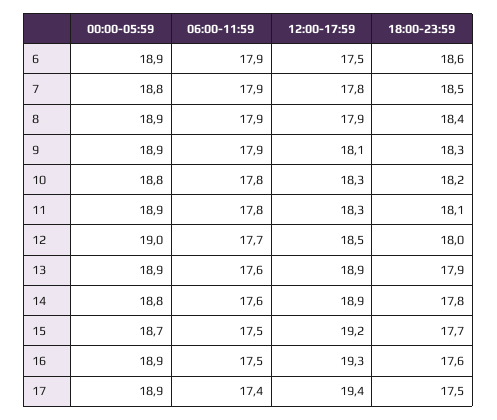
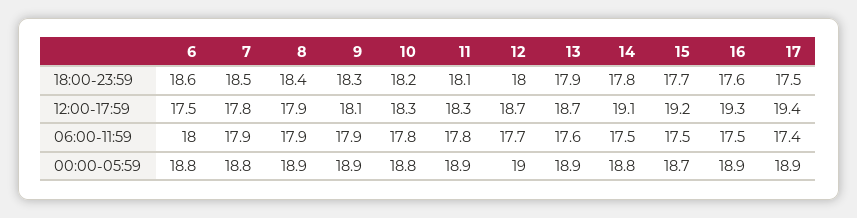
  {
    "00:00-05:59": {
-     "6": 18.9,
+     "6": 18.8,
      "7": 18.8,
      "8": 18.9,
      "9": 18.9,
      "10": 18.8,
      "11": 18.9,
      "12": 19,
      "13": 18.9,
      "14": 18.8,
      "15": 18.7,
      "16": 18.9,
      "17": 18.9
    },
    "06:00-11:59": {
-     "6": 17.9,
+     "6": 18,
      "7": 17.9,
      "8": 17.9,
      "9": 17.9,
      "10": 17.8,
      "11": 17.8,
      "12": 17.7,
      "13": 17.6,
-     "14": 17.6,
+     "14": 17.5,
      "15": 17.5,
      "16": 17.5,
      "17": 17.4
    },
    "12:00-17:59": {
      "6": 17.5,
      "7": 17.8,
      "8": 17.9,
      "9": 18.1,
      "10": 18.3,
      "11": 18.3,
-     "12": 18.5,
+     "12": 18.7,
-     "13": 18.9,
+     "13": 18.7,
-     "14": 18.9,
+     "14": 19.1,
      "15": 19.2,
      "16": 19.3,
      "17": 19.4
    },
    "18:00-23:59": {
      "6": 18.6,
      "7": 18.5,
      "8": 18.4,
      "9": 18.3,
      "10": 18.2,
      "11": 18.1,
      "12": 18,
      "13": 17.9,
      "14": 17.8,
      "15": 17.7,
      "16": 17.6,
      "17": 17.5
    }
  }

